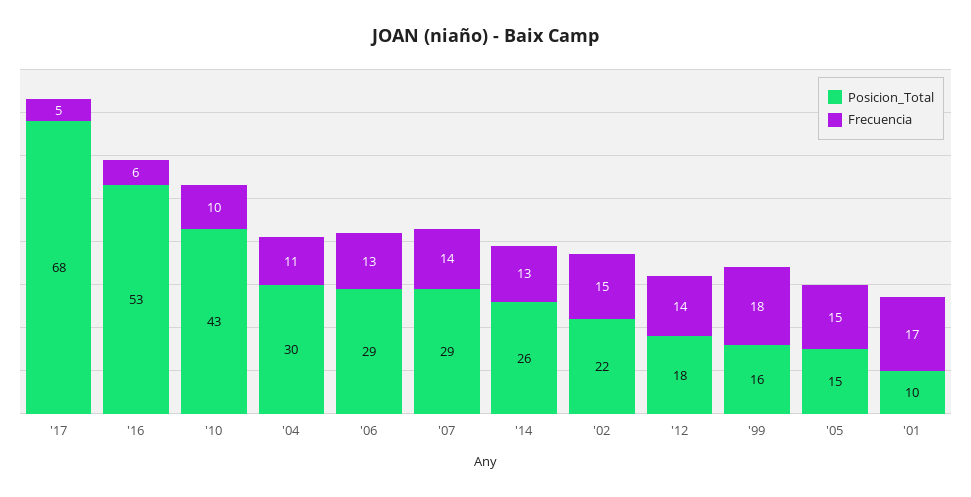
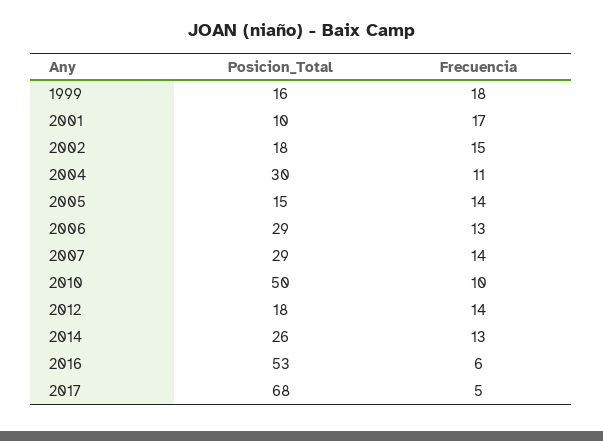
  {
    "Posicion_Total": {
      "'17": 68,
      "'16": 53,
-     "'10": 43,
+     "'10": 50,
      "'04": 30,
      "'06": 29,
      "'07": 29,
      "'14": 26,
-     "'02": 22,
+     "'02": 18,
      "'12": 18,
      "'99": 16,
      "'05": 15,
      "'01": 10
    },
    "Frecuencia": {
      "'17": 5,
      "'16": 6,
      "'10": 10,
      "'04": 11,
      "'06": 13,
      "'07": 14,
      "'14": 13,
      "'02": 15,
      "'12": 14,
      "'99": 18,
-     "'05": 15,
+     "'05": 14,
      "'01": 17
    }
  }

